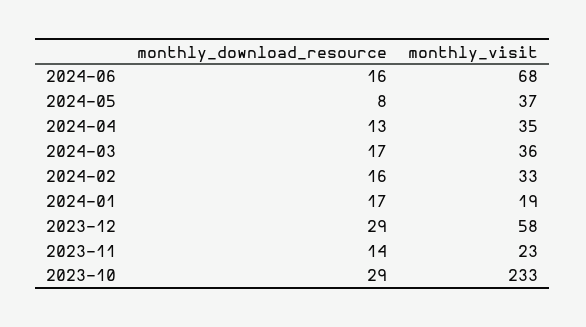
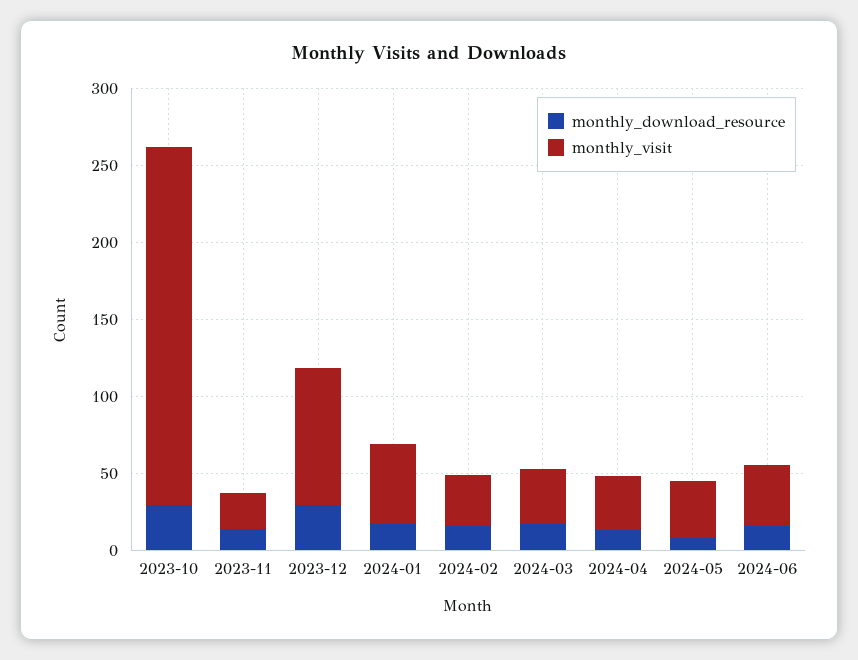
  {
    "monthly_download_resource": {
      "2024-06": 16,
      "2024-05": 8,
      "2024-04": 13,
      "2024-03": 17,
      "2024-02": 16,
      "2024-01": 17,
      "2023-12": 29,
      "2023-11": 14,
      "2023-10": 29
    },
    "monthly_visit": {
-     "2024-06": 68,
+     "2024-06": 40,
      "2024-05": 37,
      "2024-04": 35,
      "2024-03": 36,
      "2024-02": 33,
-     "2024-01": 19,
+     "2024-01": 50,
-     "2023-12": 58,
+     "2023-12": 90,
      "2023-11": 23,
      "2023-10": 233
    }
  }

